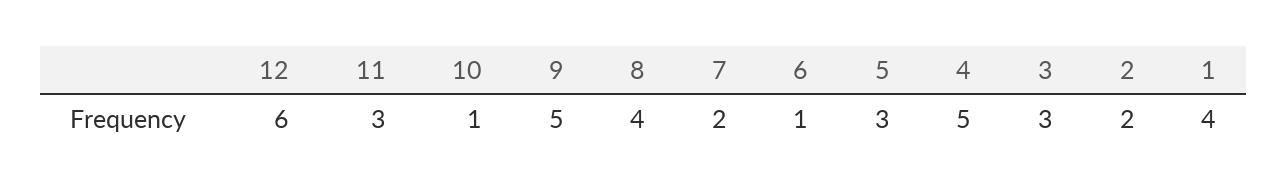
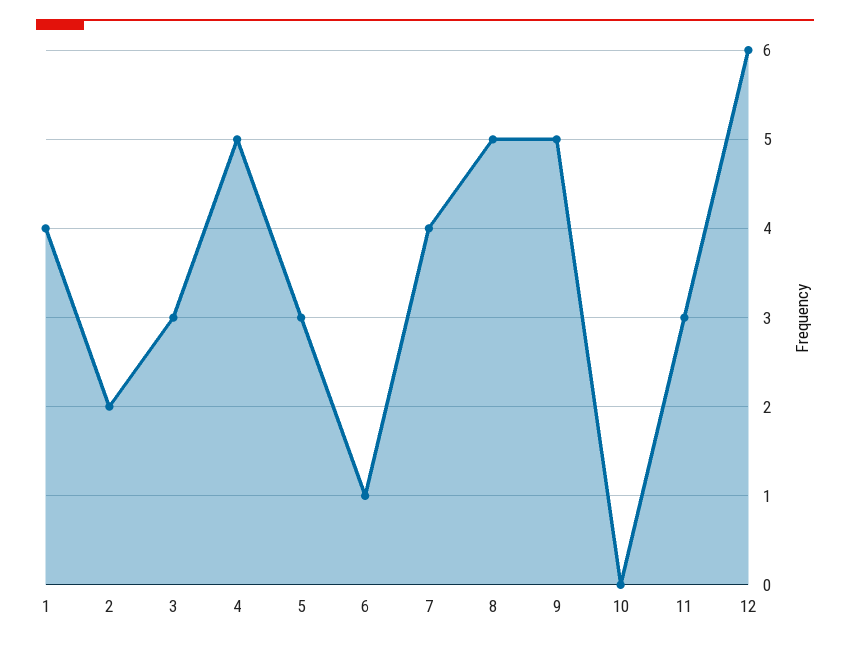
  {
    "12": 6,
    "11": 3,
-   "10": 1,
+   "10": 0,
    "9": 5,
-   "8": 4,
+   "8": 5,
-   "7": 2,
+   "7": 4,
    "6": 1,
    "5": 3,
    "4": 5,
    "3": 3,
    "2": 2,
    "1": 4
  }

